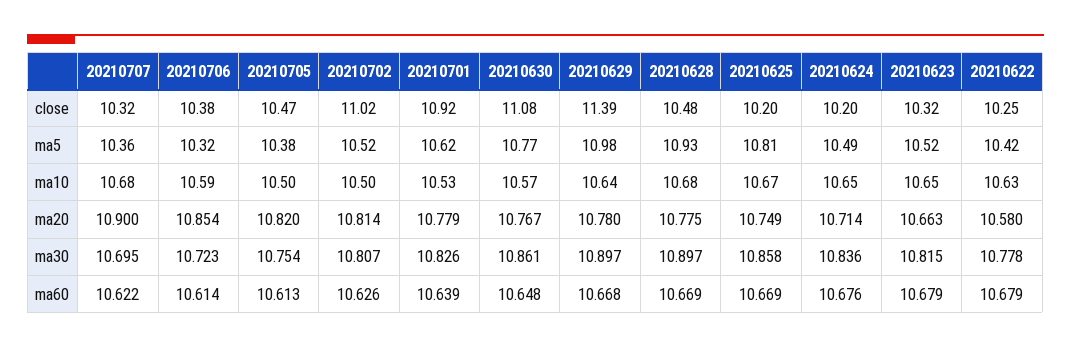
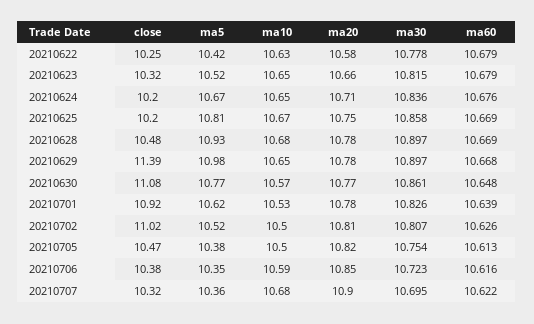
  {
    "20210707": {
      "close": 10.32,
      "ma5": 10.36,
      "ma10": 10.68,
      "ma20": 10.9,
      "ma30": 10.695,
      "ma60": 10.622
    },
    "20210706": {
      "close": 10.38,
-     "ma5": 10.32,
+     "ma5": 10.35,
      "ma10": 10.59,
      "ma20": 10.854,
      "ma30": 10.723,
-     "ma60": 10.614
+     "ma60": 10.616
    },
    "20210705": {
      "close": 10.47,
      "ma5": 10.38,
      "ma10": 10.5,
      "ma20": 10.82,
      "ma30": 10.754,
      "ma60": 10.613
    },
    "20210702": {
      "close": 11.02,
      "ma5": 10.52,
      "ma10": 10.5,
      "ma20": 10.814,
      "ma30": 10.807,
      "ma60": 10.626
    },
    "20210701": {
      "close": 10.92,
      "ma5": 10.62,
      "ma10": 10.53,
      "ma20": 10.779,
      "ma30": 10.826,
      "ma60": 10.639
    },
    "20210630": {
      "close": 11.08,
      "ma5": 10.77,
      "ma10": 10.57,
      "ma20": 10.767,
      "ma30": 10.861,
      "ma60": 10.648
    },
    "20210629": {
      "close": 11.39,
      "ma5": 10.98,
-     "ma10": 10.64,
+     "ma10": 10.65,
      "ma20": 10.78,
      "ma30": 10.897,
      "ma60": 10.668
    },
    "20210628": {
      "close": 10.48,
      "ma5": 10.93,
      "ma10": 10.68,
      "ma20": 10.775,
      "ma30": 10.897,
      "ma60": 10.669
    },
    "20210625": {
      "close": 10.2,
      "ma5": 10.81,
      "ma10": 10.67,
      "ma20": 10.749,
      "ma30": 10.858,
      "ma60": 10.669
    },
    "20210624": {
      "close": 10.2,
-     "ma5": 10.49,
+     "ma5": 10.67,
      "ma10": 10.65,
      "ma20": 10.714,
      "ma30": 10.836,
      "ma60": 10.676
    },
    "20210623": {
      "close": 10.32,
      "ma5": 10.52,
      "ma10": 10.65,
      "ma20": 10.663,
      "ma30": 10.815,
      "ma60": 10.679
    },
    "20210622": {
      "close": 10.25,
      "ma5": 10.42,
      "ma10": 10.63,
      "ma20": 10.58,
      "ma30": 10.778,
      "ma60": 10.679
    }
  }

